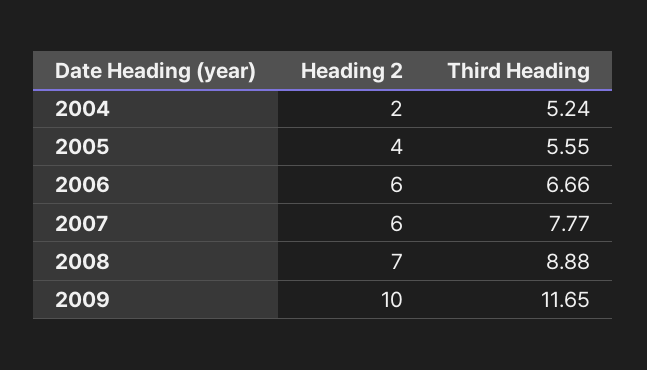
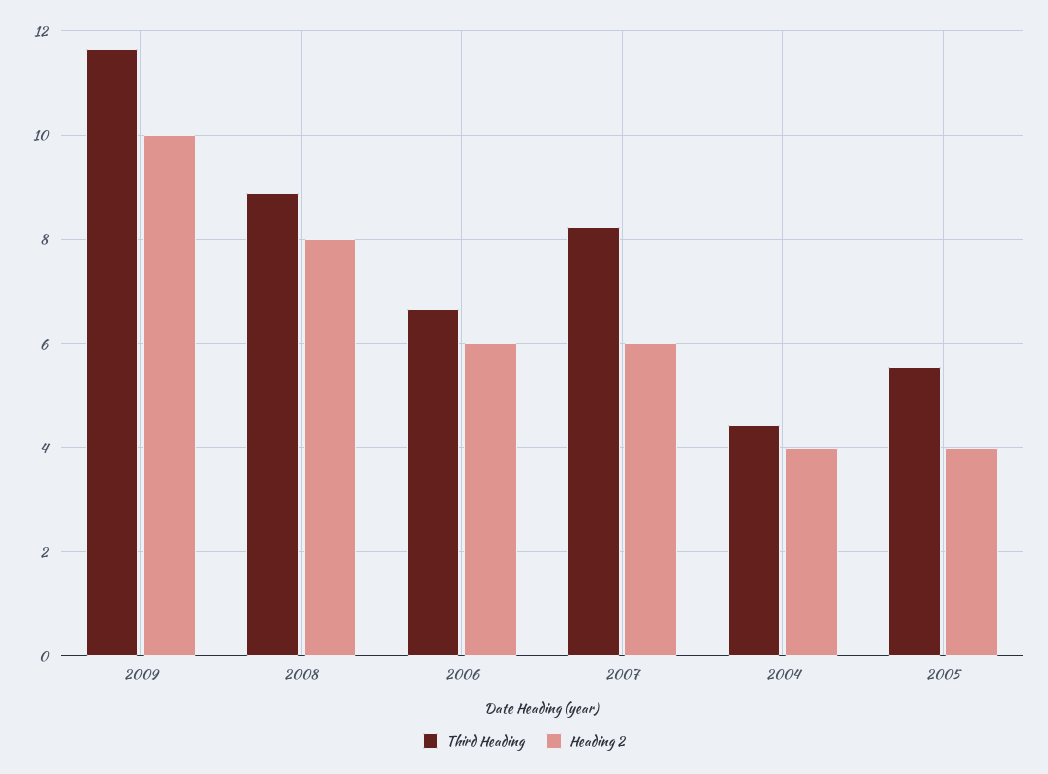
  {
    "Heading 2": {
-     "2004": 2,
+     "2004": 4,
      "2005": 4,
      "2006": 6,
      "2007": 6,
-     "2008": 7,
+     "2008": 8,
      "2009": 10
    },
    "Third Heading": {
-     "2004": 5.24,
+     "2004": 4.4,
      "2005": 5.55,
      "2006": 6.66,
-     "2007": 7.77,
+     "2007": 8.2,
      "2008": 8.88,
      "2009": 11.65
    }
  }

